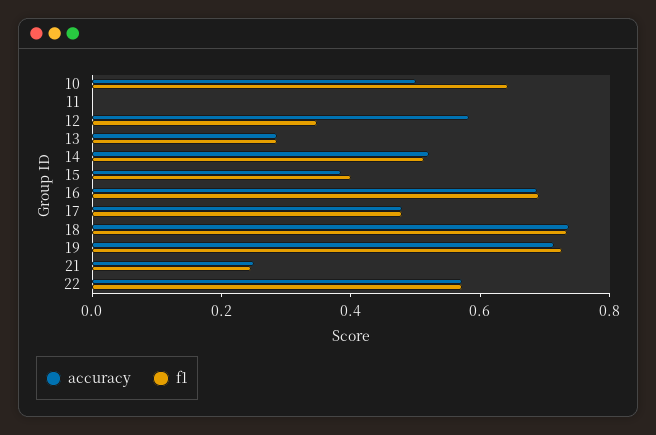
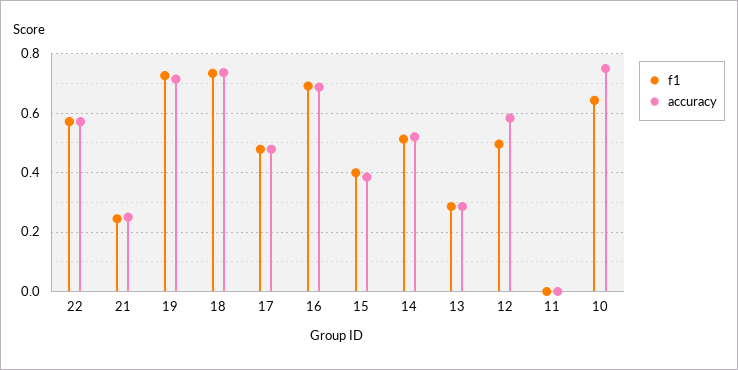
  {
    "accuracy": {
-     "10": 0.5,
+     "10": 0.75,
      "11": 0,
      "12": 0.575,
      "13": 0.275,
      "14": 0.525,
      "15": 0.375,
      "16": 0.7,
      "17": 0.475,
      "18": 0.725,
      "19": 0.725,
      "21": 0.25,
      "22": 0.575
    },
    "f1": {
      "10": 0.65,
      "11": 0,
-     "12": 0.35,
+     "12": 0.5,
      "13": 0.275,
      "14": 0.5,
      "15": 0.4,
      "16": 0.7,
      "17": 0.475,
      "18": 0.725,
      "19": 0.725,
      "21": 0.25,
      "22": 0.575
    }
  }

